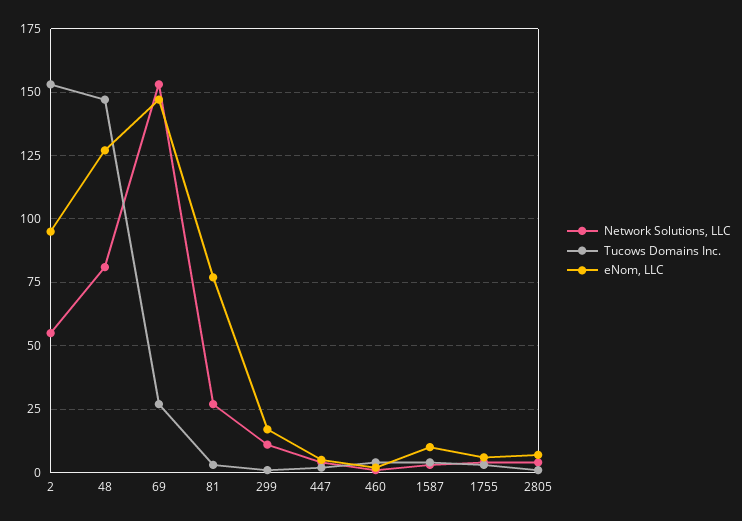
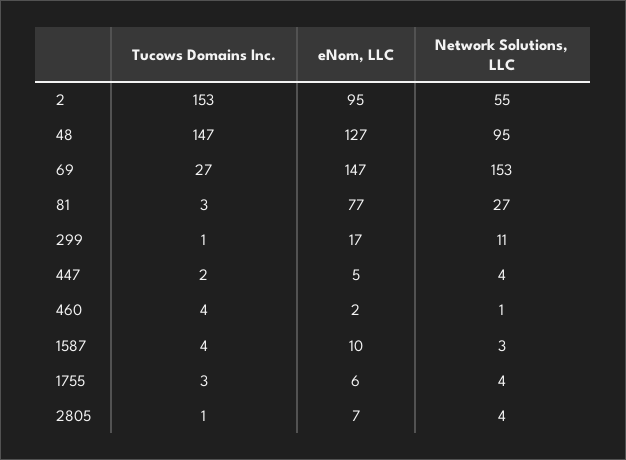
  {
    "Network Solutions, LLC": {
      "2": 55,
-     "48": 80,
+     "48": 95,
      "69": 153,
      "81": 27,
      "299": 11,
      "447": 4,
      "460": 1,
      "1587": 3,
      "1755": 4,
      "2805": 4
    },
    "Tucows Domains Inc.": {
      "2": 153,
      "48": 147,
      "69": 27,
      "81": 3,
      "299": 1,
      "447": 2,
      "460": 4,
      "1587": 4,
      "1755": 3,
      "2805": 1
    },
    "eNom, LLC": {
      "2": 95,
      "48": 127,
      "69": 147,
      "81": 77,
      "299": 17,
      "447": 5,
      "460": 2,
      "1587": 10,
      "1755": 6,
      "2805": 7
    }
  }

